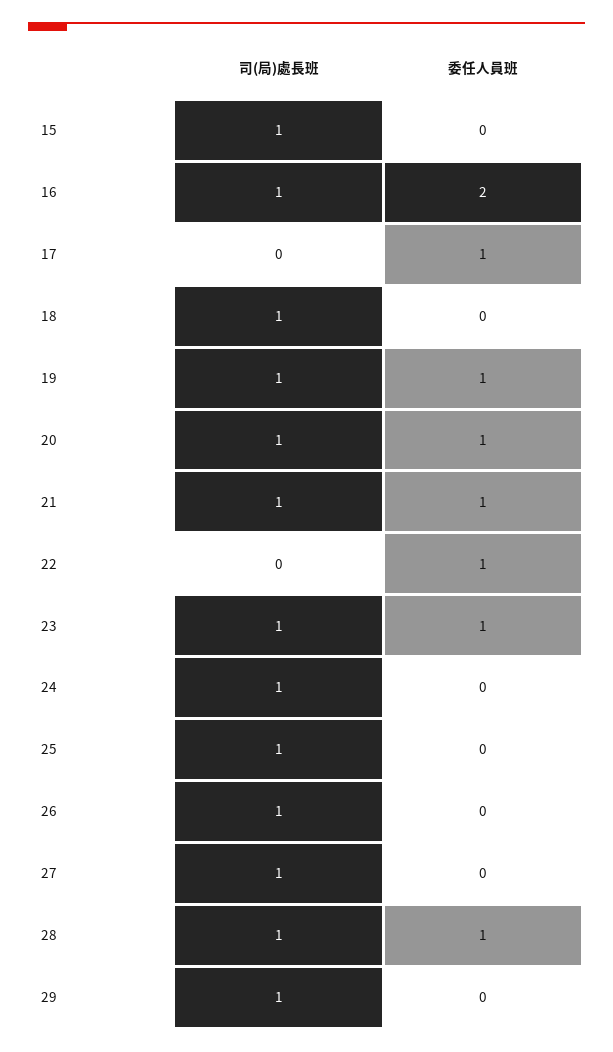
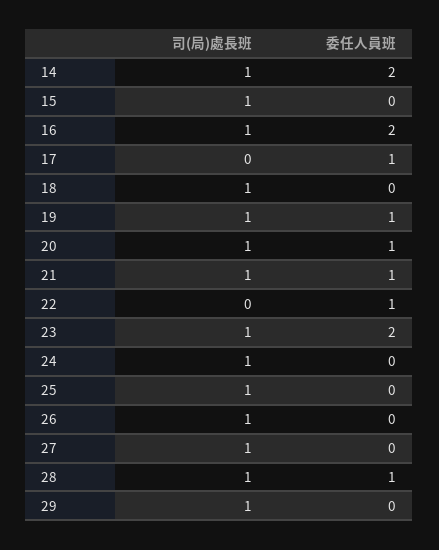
  {
    "司(局)處長班": {
      "15": 1,
      "16": 1,
      "17": 0,
      "18": 1,
      "19": 1,
      "20": 1,
      "21": 1,
      "22": 0,
      "23": 1,
      "24": 1,
      "25": 1,
      "26": 1,
      "27": 1,
      "28": 1,
-     "29": 1
+     "29": 1,
+     "14": 1
    },
    "委任人員班": {
      "15": 0,
      "16": 2,
      "17": 1,
      "18": 0,
      "19": 1,
      "20": 1,
      "21": 1,
      "22": 1,
-     "23": 1,
+     "23": 2,
      "24": 0,
      "25": 0,
      "26": 0,
      "27": 0,
      "28": 1,
-     "29": 0
+     "29": 0,
+     "14": 2
    }
  }

